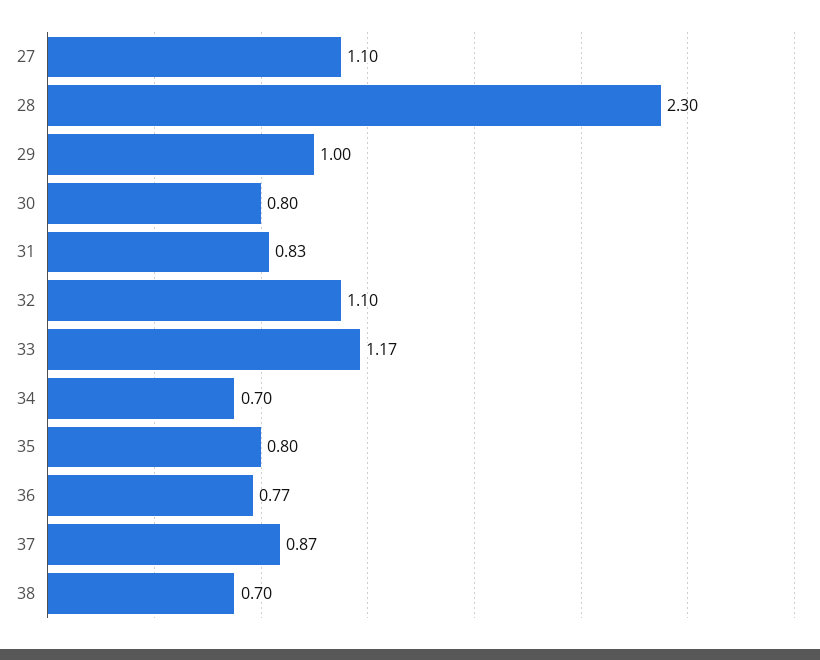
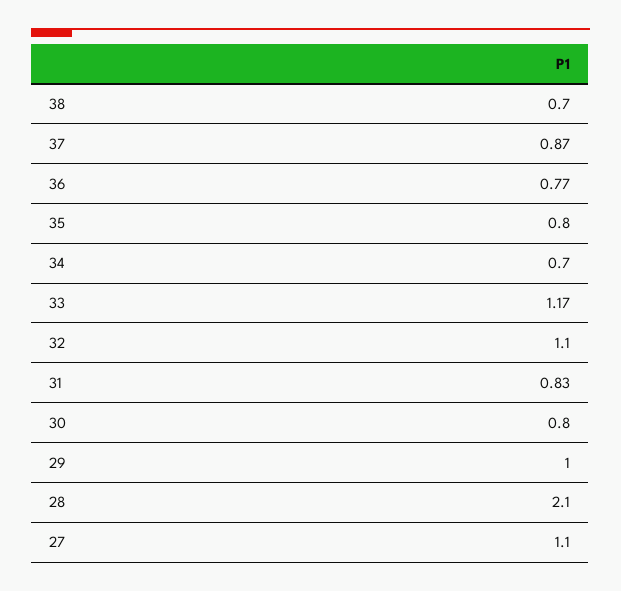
  {
    "27": 1.1,
-   "28": 2.3,
+   "28": 2.1,
    "29": 1,
    "30": 0.8,
    "31": 0.83,
    "32": 1.1,
    "33": 1.17,
    "34": 0.7,
    "35": 0.8,
    "36": 0.77,
    "37": 0.87,
    "38": 0.7
  }

